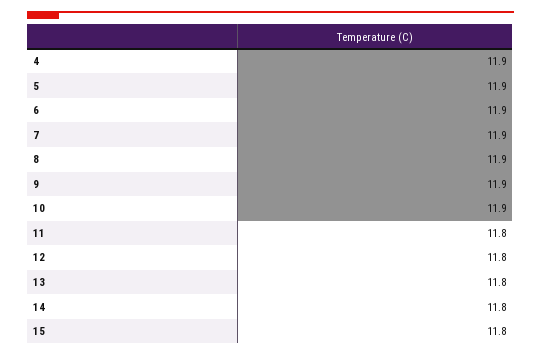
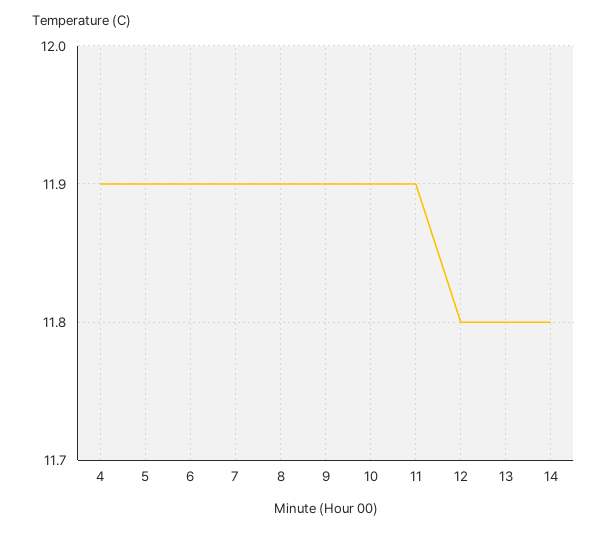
  {
    "4": 11.9,
    "5": 11.9,
    "6": 11.9,
    "7": 11.9,
    "8": 11.9,
    "9": 11.9,
    "10": 11.9,
-   "11": 11.8,
+   "11": 11.9,
    "12": 11.8,
    "13": 11.8,
-   "14": 11.8,
+   "14": 11.8
-   "15": 11.8
  }

